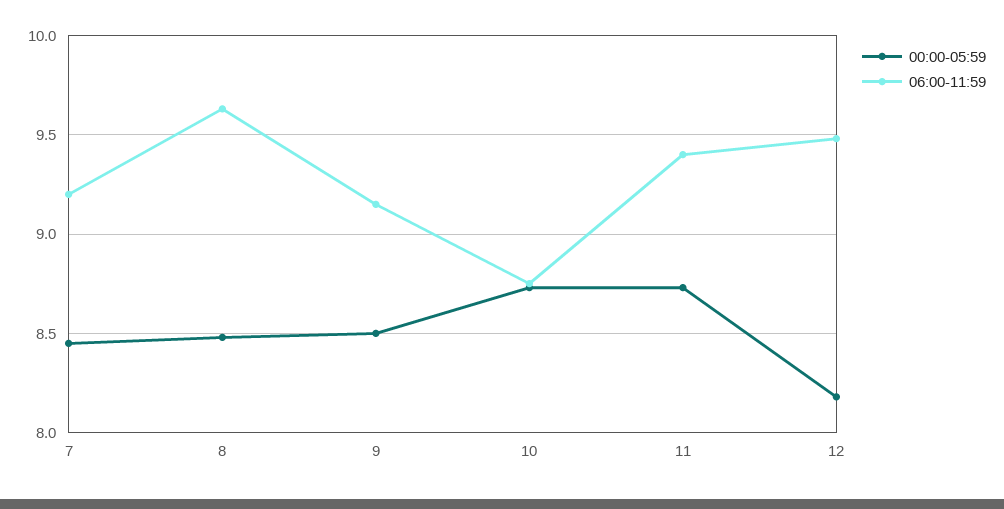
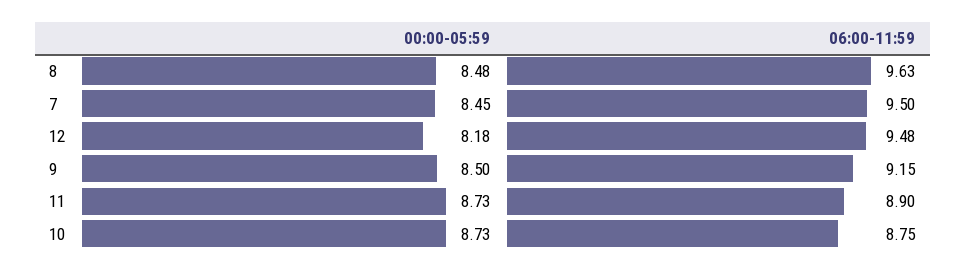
  {
    "00:00-05:59": {
      "7": 8.45,
      "8": 8.48,
      "9": 8.5,
      "10": 8.73,
      "11": 8.73,
      "12": 8.18
    },
    "06:00-11:59": {
-     "7": 9.2,
+     "7": 9.5,
      "8": 9.63,
      "9": 9.15,
      "10": 8.75,
-     "11": 9.4,
+     "11": 8.9,
      "12": 9.48
    }
  }

